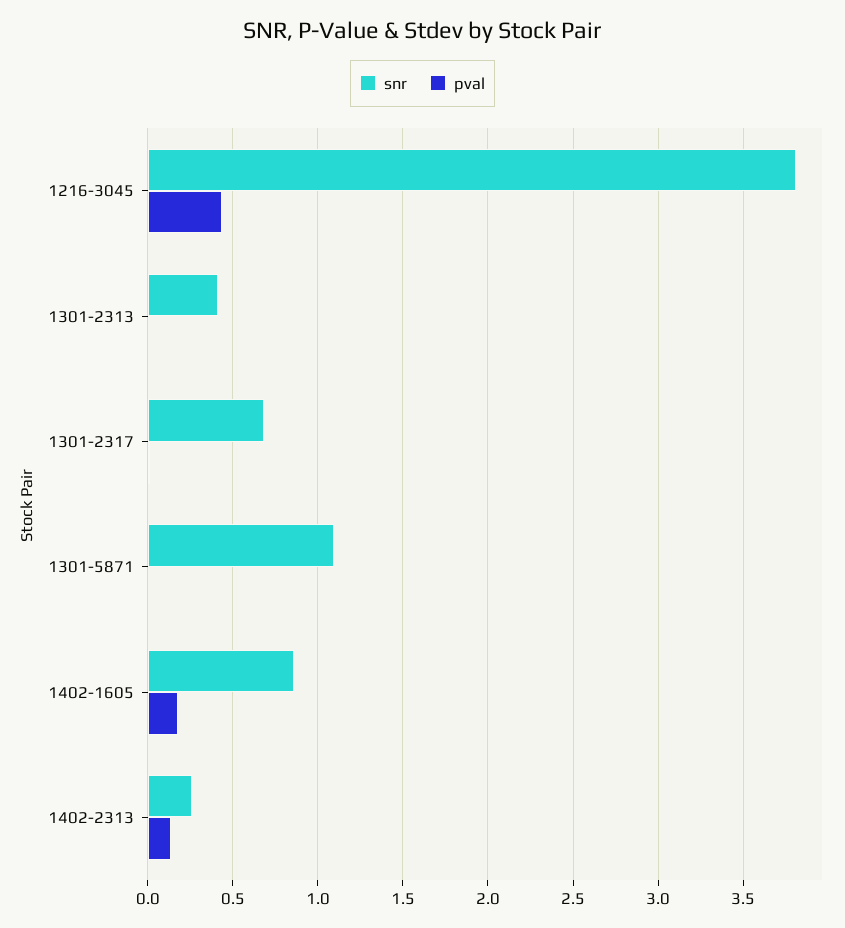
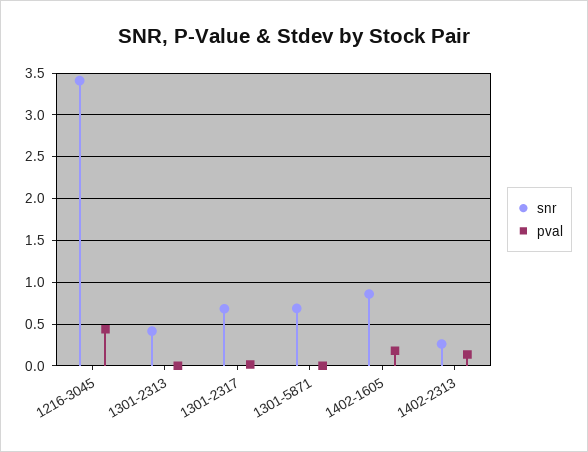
  {
    "snr": {
-     "1216-3045": 3.8,
+     "1216-3045": 3.4,
      "1301-2313": 0.4,
      "1301-2317": 0.7,
-     "1301-5871": 1.1,
+     "1301-5871": 0.7,
      "1402-1605": 0.85,
      "1402-2313": 0.25
    },
    "pval": {
      "1216-3045": 0.45,
      "1301-2313": 0,
      "1301-2317": 0,
      "1301-5871": 0,
      "1402-1605": 0.2,
      "1402-2313": 0.15
    }
  }

